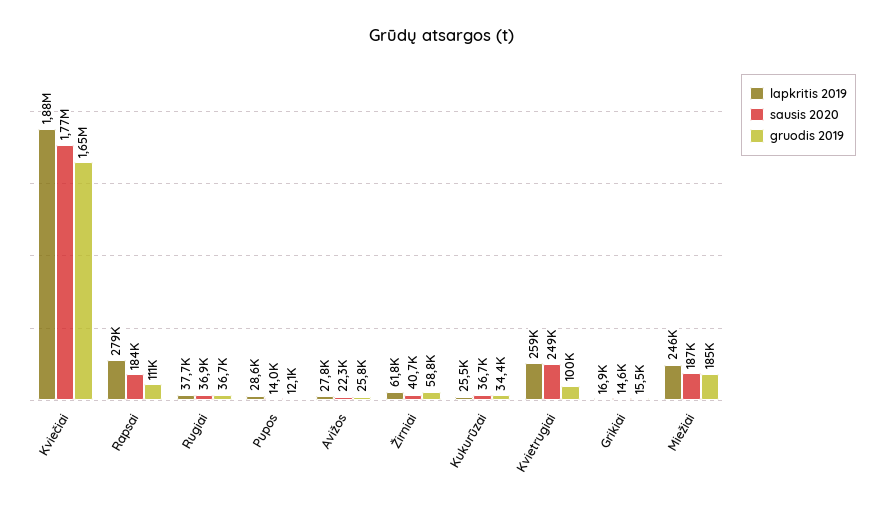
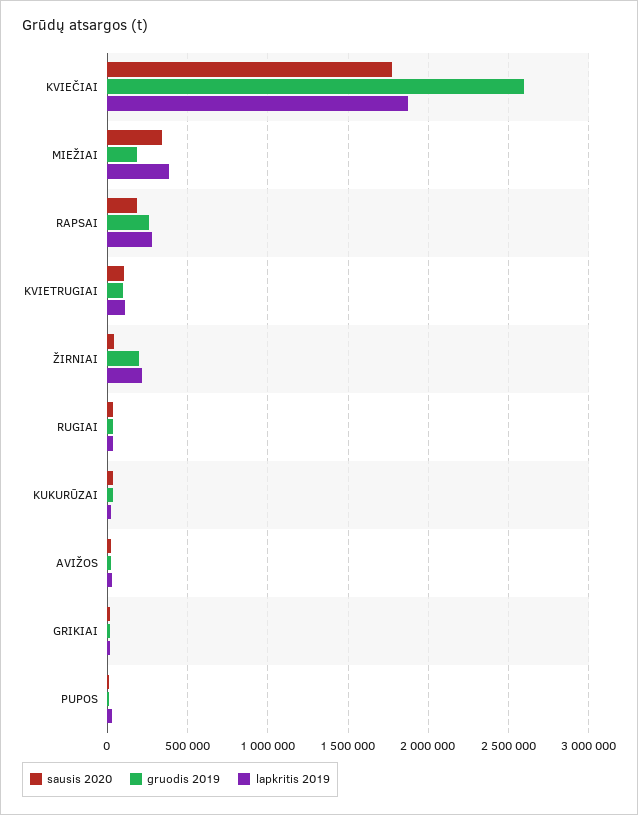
  {
    "lapkritis 2019": {
      "Kviečiai": 1880000,
      "Rapsai": 279000,
      "Rugiai": 37700,
      "Pupos": 28600,
      "Avižos": 27800,
-     "Žirniai": 61800,
+     "Žirniai": 200000,
      "Kukurūzai": 25500,
-     "Kvietrugiai": 259000,
+     "Kvietrugiai": 100000,
      "Grikiai": 16900,
-     "Miežiai": 246000
+     "Miežiai": 400000
    },
    "sausis 2020": {
      "Kviečiai": 1770000,
      "Rapsai": 184000,
      "Rugiai": 36900,
      "Pupos": 14000,
      "Avižos": 22300,
      "Žirniai": 40700,
      "Kukurūzai": 36700,
-     "Kvietrugiai": 249000,
+     "Kvietrugiai": 100000,
      "Grikiai": 14600,
-     "Miežiai": 187000
+     "Miežiai": 350000
    },
    "gruodis 2019": {
-     "Kviečiai": 1650000,
+     "Kviečiai": 2600000,
-     "Rapsai": 111000,
+     "Rapsai": 250000,
      "Rugiai": 36700,
      "Pupos": 12100,
      "Avižos": 25800,
-     "Žirniai": 58800,
+     "Žirniai": 200000,
      "Kukurūzai": 34400,
      "Kvietrugiai": 100000,
      "Grikiai": 15500,
      "Miežiai": 185000
    }
  }

